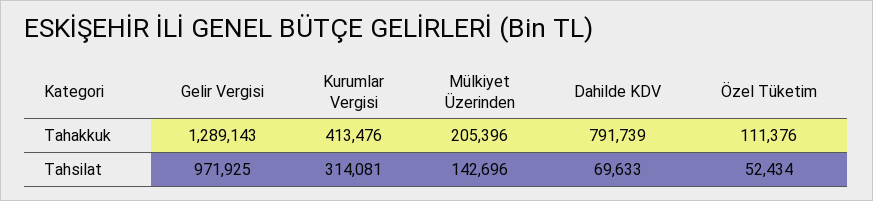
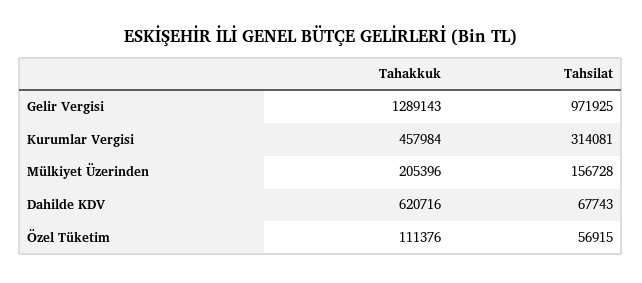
  {
    "Gelir Vergisi": {
      "Tahakkuk": 1289143,
      "Tahsilat": 971925
    },
    "Kurumlar Vergisi": {
-     "Tahakkuk": 413476,
+     "Tahakkuk": 457984,
      "Tahsilat": 314081
    },
    "Mülkiyet Üzerinden": {
      "Tahakkuk": 205396,
-     "Tahsilat": 142696
+     "Tahsilat": 156728
    },
    "Dahilde KDV": {
-     "Tahakkuk": 791739,
+     "Tahakkuk": 620716,
-     "Tahsilat": 69633
+     "Tahsilat": 67743
    },
    "Özel Tüketim": {
      "Tahakkuk": 111376,
-     "Tahsilat": 52434
+     "Tahsilat": 56915
    }
  }

